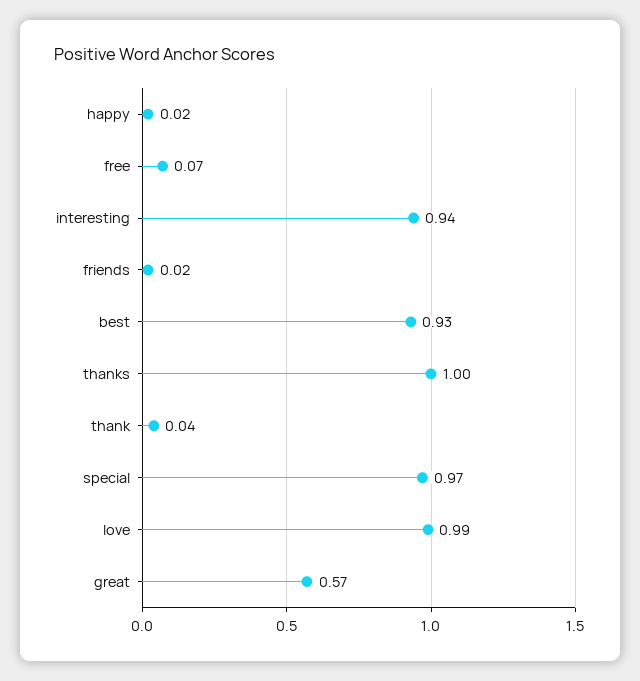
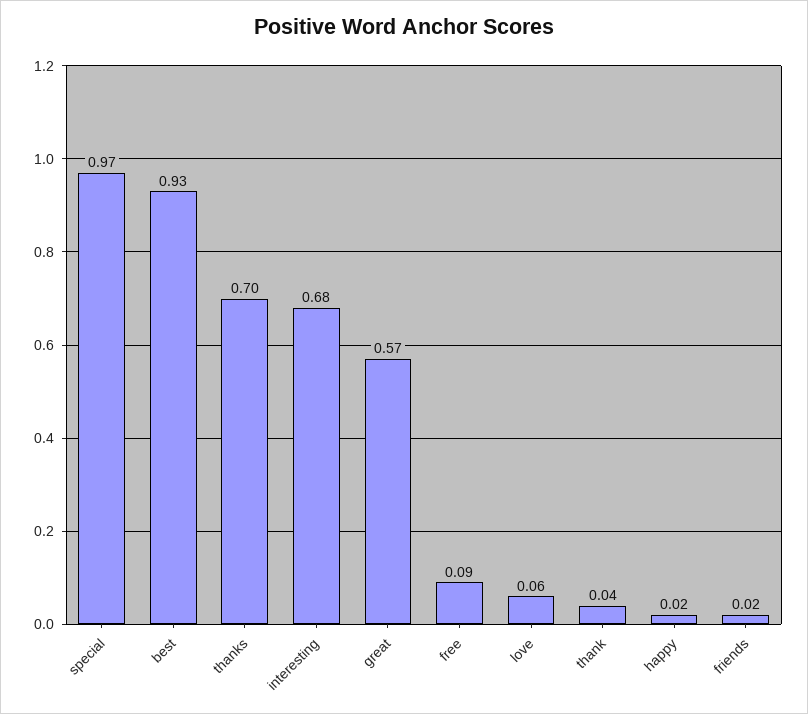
  {
    "happy": 0.02,
-   "free": 0.07,
+   "free": 0.09,
-   "interesting": 0.94,
+   "interesting": 0.68,
    "friends": 0.02,
    "best": 0.93,
-   "thanks": 1,
+   "thanks": 0.7,
    "thank": 0.04,
    "special": 0.97,
-   "love": 0.99,
+   "love": 0.06,
    "great": 0.57
  }

